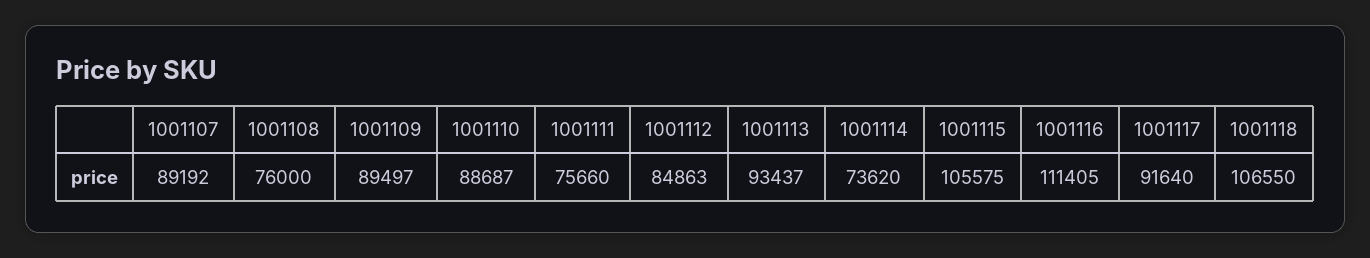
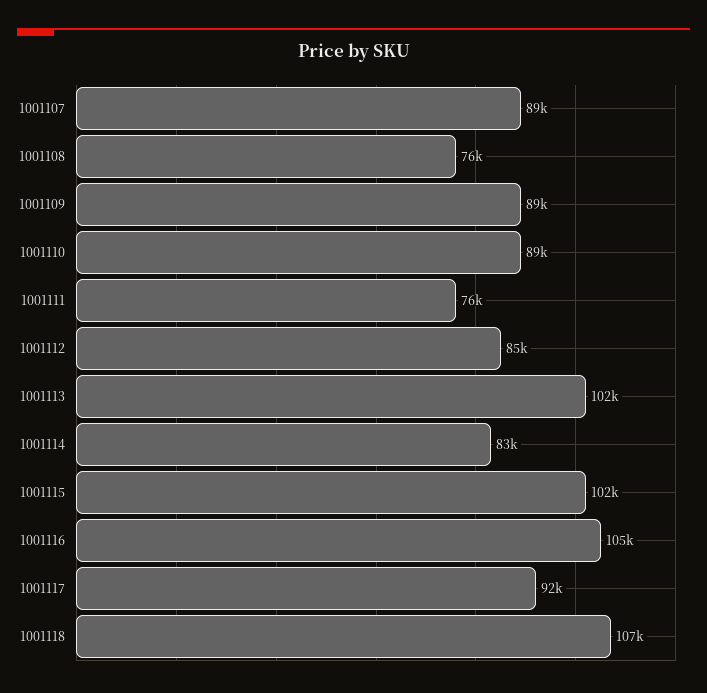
  {
    "1001107": 89192,
    "1001108": 76000,
    "1001109": 89497,
    "1001110": 88687,
    "1001111": 75660,
    "1001112": 84863,
-   "1001113": 93437,
+   "1001113": 102000,
-   "1001114": 73620,
+   "1001114": 83000,
-   "1001115": 105575,
+   "1001115": 102000,
-   "1001116": 111405,
+   "1001116": 105000,
    "1001117": 91640,
    "1001118": 106550
  }

